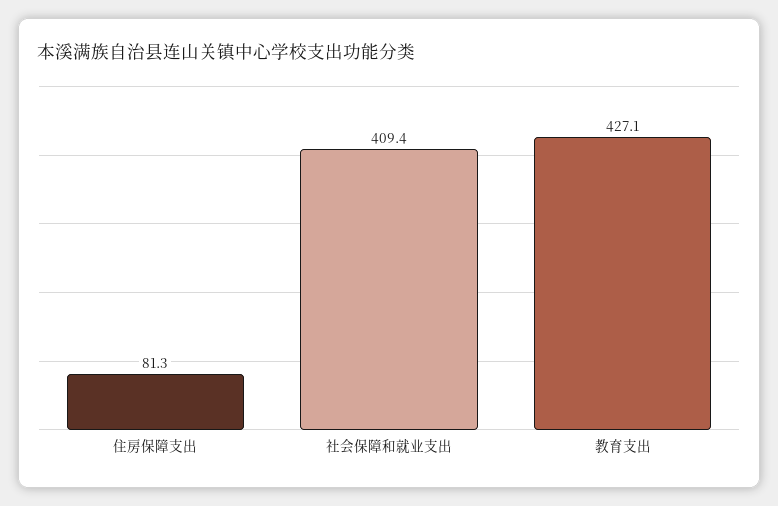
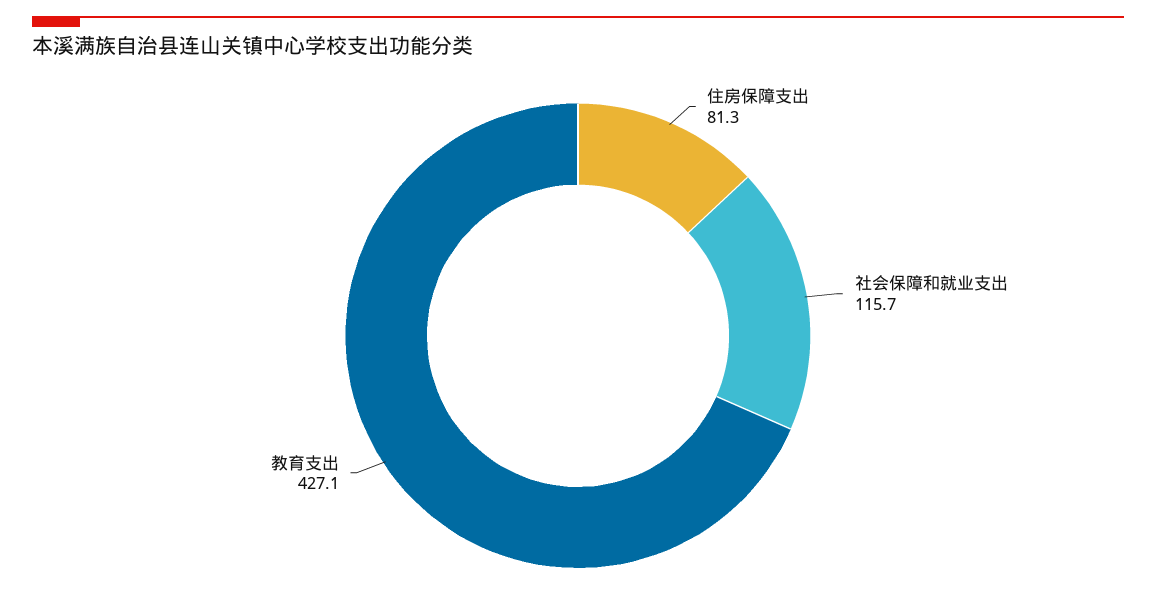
  {
    "住房保障支出": 81.3,
-   "社会保障和就业支出": 409.4,
+   "社会保障和就业支出": 115.7,
    "教育支出": 427.1
  }

